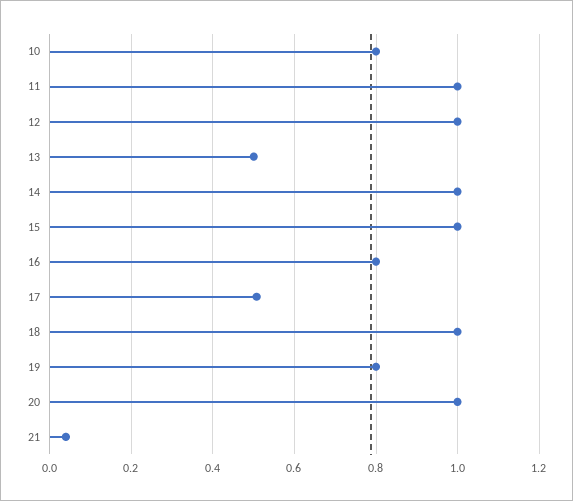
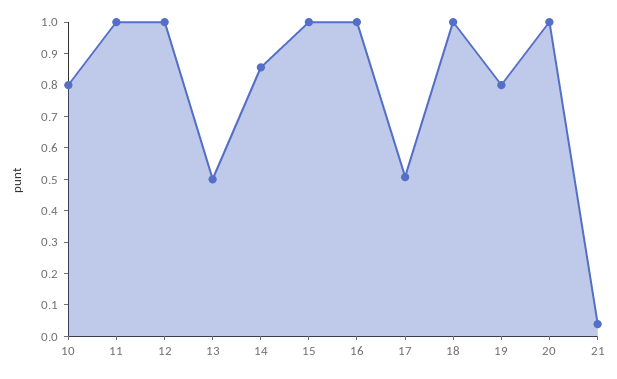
  {
    "10": 0.8,
    "11": 1,
    "12": 1,
    "13": 0.5,
-   "14": 1,
+   "14": 0.85,
    "15": 1,
-   "16": 0.8,
+   "16": 1,
    "17": 0.5,
    "18": 1,
    "19": 0.8,
    "20": 1,
    "21": 0.04
  }

